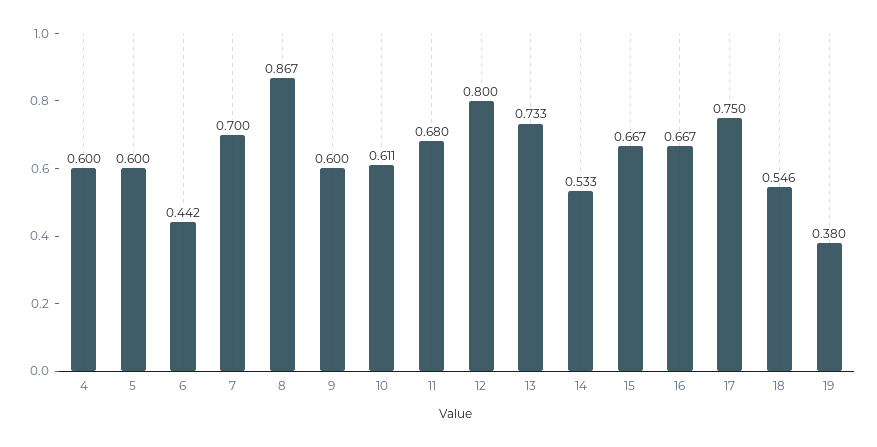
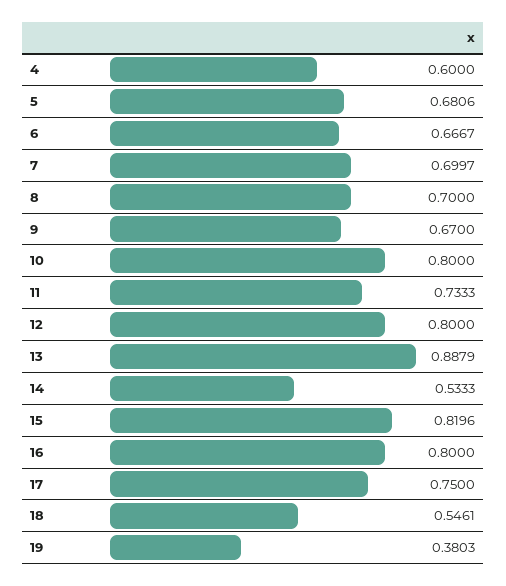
  {
    "4": 0.6,
-   "5": 0.6,
+   "5": 0.6806,
-   "6": 0.442,
+   "6": 0.6667,
    "7": 0.6997,
-   "8": 0.867,
+   "8": 0.7,
-   "9": 0.6,
+   "9": 0.67,
-   "10": 0.611,
+   "10": 0.8,
-   "11": 0.68,
+   "11": 0.7333,
    "12": 0.8,
-   "13": 0.733,
+   "13": 0.8879,
    "14": 0.5333,
-   "15": 0.667,
+   "15": 0.8196,
-   "16": 0.667,
+   "16": 0.8,
    "17": 0.75,
    "18": 0.5461,
    "19": 0.3803
  }

